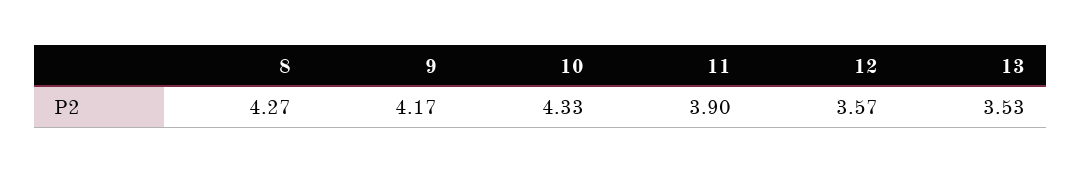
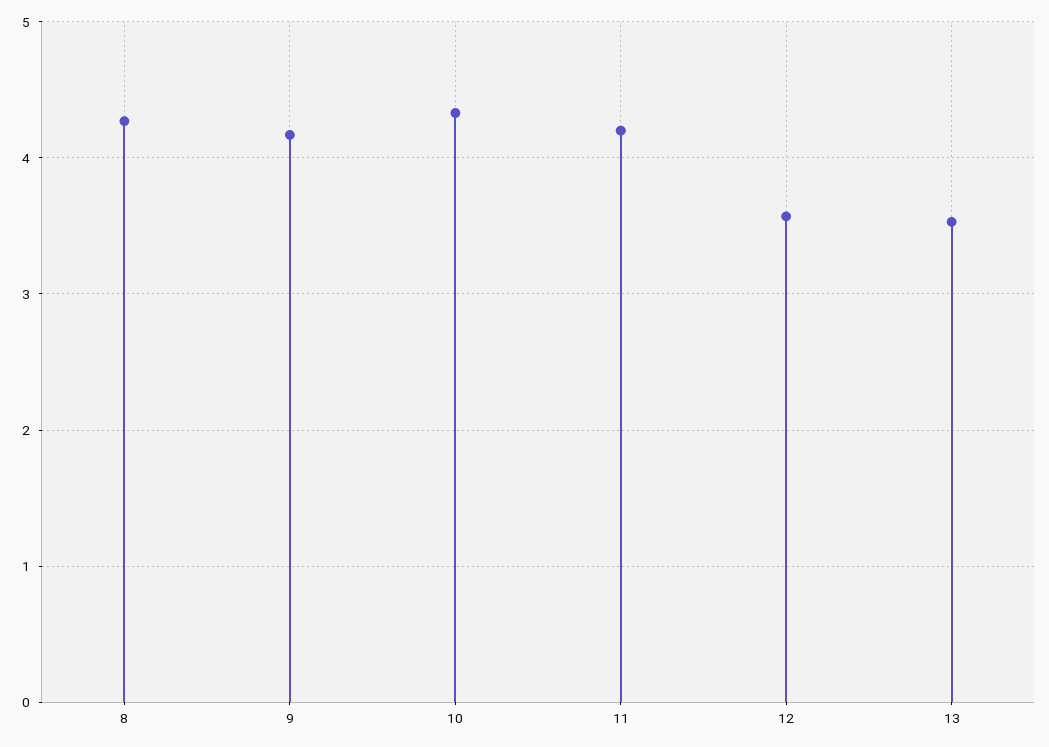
  {
    "8": 4.27,
    "9": 4.17,
    "10": 4.33,
-   "11": 3.9,
+   "11": 4.2,
    "12": 3.57,
    "13": 3.53
  }

